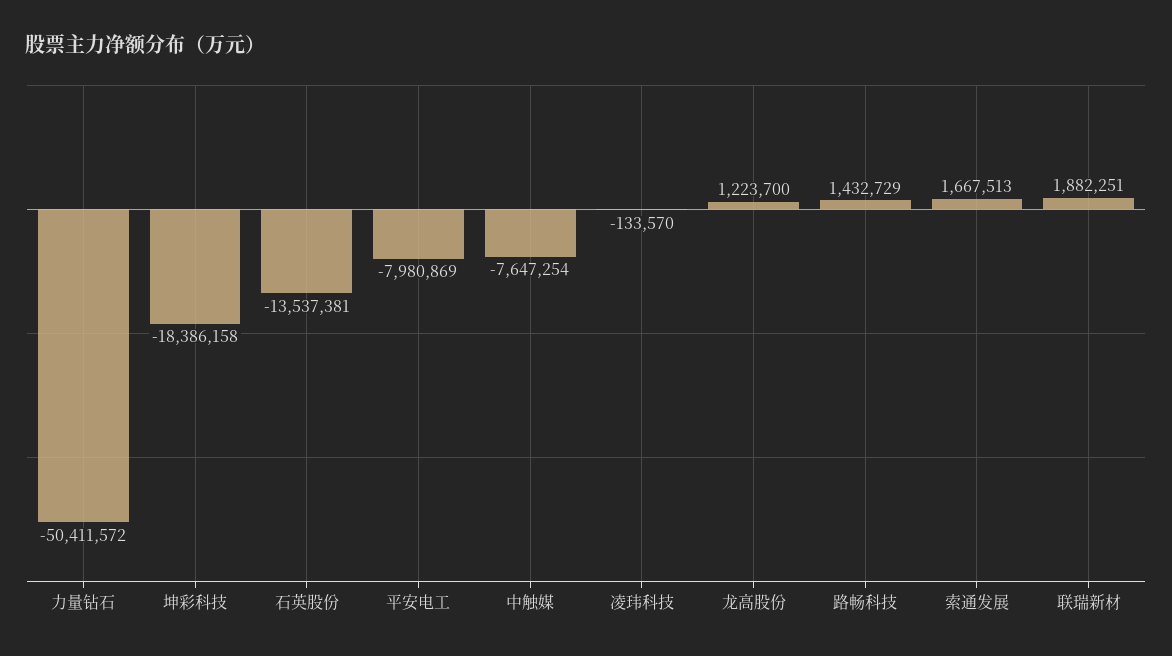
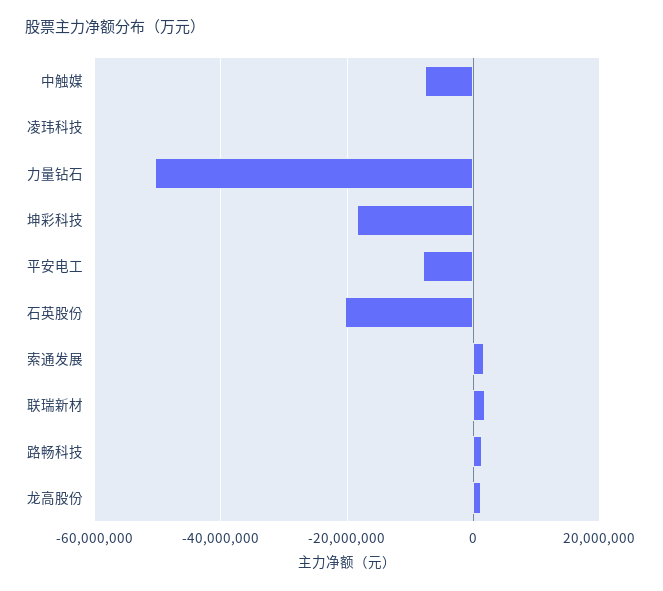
  {
    "力量钻石": -50411572,
    "坤彩科技": -18386158,
-   "石英股份": -13537381,
+   "石英股份": -20000000,
    "平安电工": -7980869,
    "中触媒": -7647254,
    "凌玮科技": -133570,
    "龙高股份": 1223700,
    "路畅科技": 1432729,
    "索通发展": 1667513,
    "联瑞新材": 1882251
  }

